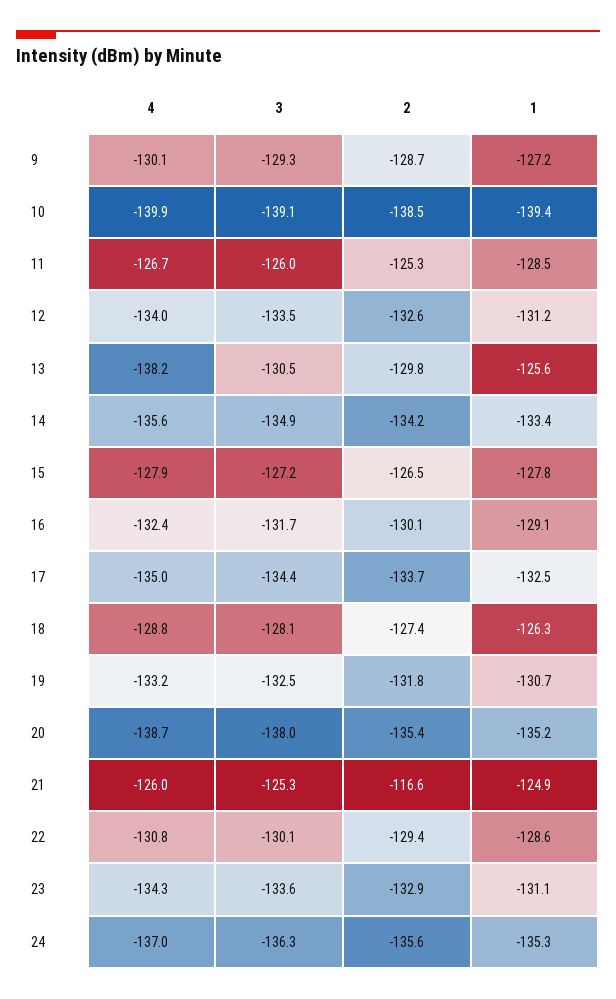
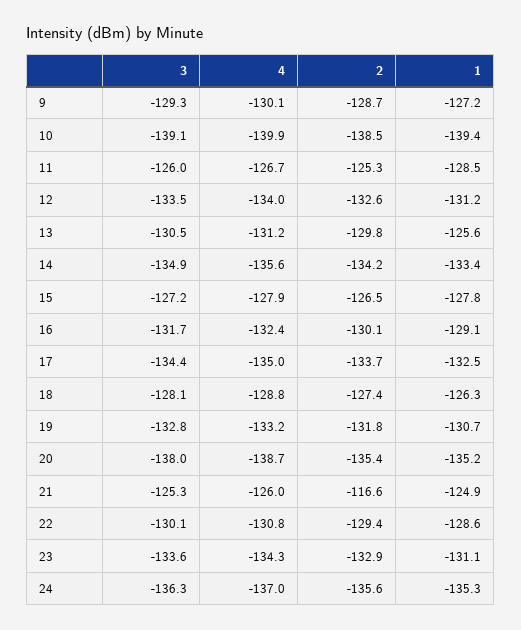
  {
    "4": {
      "9": -130.1,
      "10": -139.9,
      "11": -126.7,
      "12": -134,
-     "13": -138.2,
+     "13": -131.2,
      "14": -135.6,
      "15": -127.9,
      "16": -132.4,
      "17": -135,
      "18": -128.8,
      "19": -133.2,
      "20": -138.7,
      "21": -126,
      "22": -130.8,
      "23": -134.3,
      "24": -137
    },
    "3": {
      "9": -129.3,
      "10": -139.1,
      "11": -126,
      "12": -133.5,
      "13": -130.5,
      "14": -134.9,
      "15": -127.2,
      "16": -131.7,
      "17": -134.4,
      "18": -128.1,
-     "19": -132.5,
+     "19": -132.8,
      "20": -138,
      "21": -125.3,
      "22": -130.1,
      "23": -133.6,
      "24": -136.3
    },
    "2": {
      "9": -128.7,
      "10": -138.5,
      "11": -125.3,
      "12": -132.6,
      "13": -129.8,
      "14": -134.2,
      "15": -126.5,
      "16": -130.1,
      "17": -133.7,
      "18": -127.4,
      "19": -131.8,
      "20": -135.4,
      "21": -116.6,
      "22": -129.4,
      "23": -132.9,
      "24": -135.6
    },
    "1": {
      "9": -127.2,
      "10": -139.4,
      "11": -128.5,
      "12": -131.2,
      "13": -125.6,
      "14": -133.4,
      "15": -127.8,
      "16": -129.1,
      "17": -132.5,
      "18": -126.3,
      "19": -130.7,
      "20": -135.2,
      "21": -124.9,
      "22": -128.6,
      "23": -131.1,
      "24": -135.3
    }
  }

